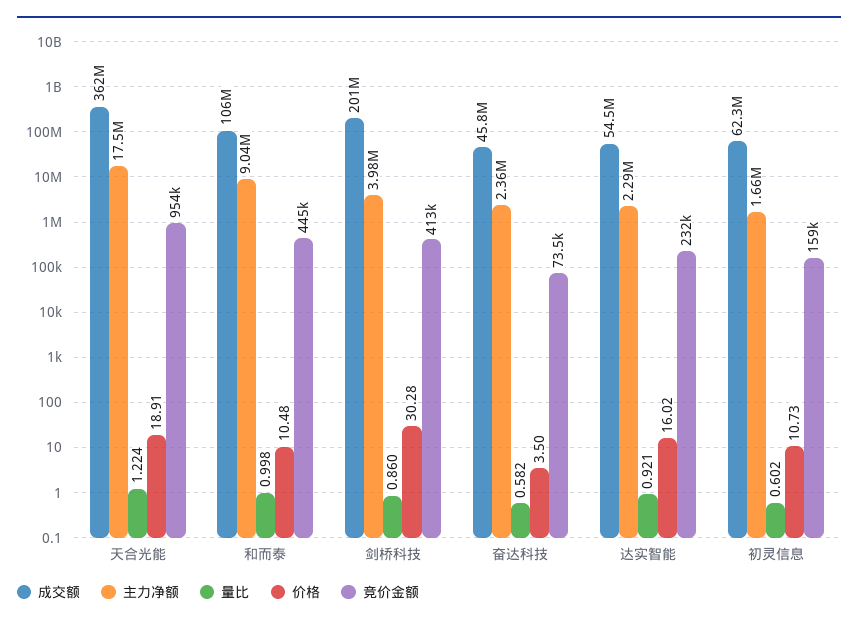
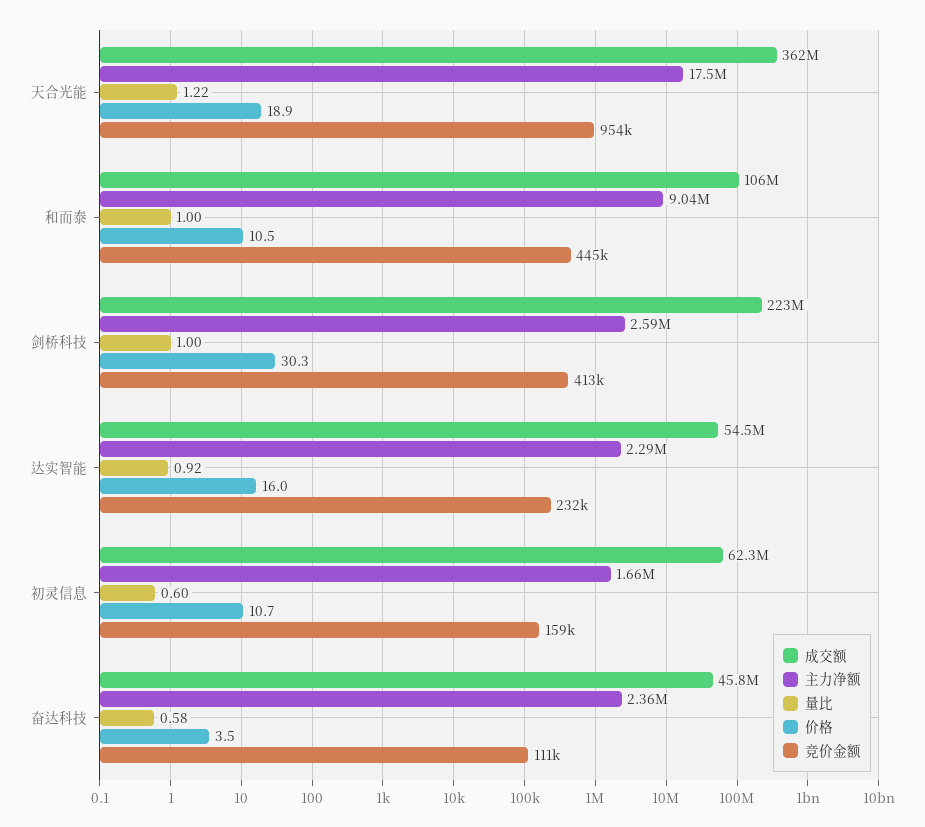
  {
    "成交额": {
      "天合光能": 362000000,
      "和而泰": 106000000,
-     "剑桥科技": 201000000,
+     "剑桥科技": 223000000,
      "奋达科技": 45800000,
      "达实智能": 54500000,
      "初灵信息": 62300000
    },
    "主力净额": {
      "天合光能": 17500000,
      "和而泰": 9040000,
-     "剑桥科技": 3980000,
+     "剑桥科技": 2590000,
      "奋达科技": 2360000,
      "达实智能": 2290000,
      "初灵信息": 1660000
    },
    "量比": {
      "天合光能": 1.224,
      "和而泰": 0.998,
-     "剑桥科技": 0.86,
+     "剑桥科技": 1,
      "奋达科技": 0.582,
      "达实智能": 0.921,
      "初灵信息": 0.602
    },
    "价格": {
      "天合光能": 18.91,
      "和而泰": 10.48,
      "剑桥科技": 30.28,
      "奋达科技": 3.5,
      "达实智能": 16.02,
      "初灵信息": 10.73
    },
    "竞价金额": {
      "天合光能": 954000,
      "和而泰": 445000,
      "剑桥科技": 413000,
-     "奋达科技": 73500,
+     "奋达科技": 111000,
      "达实智能": 232000,
      "初灵信息": 159000
    }
  }

